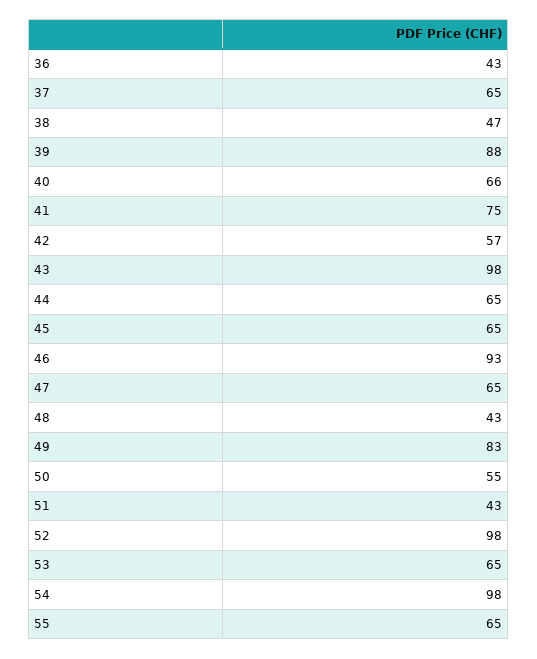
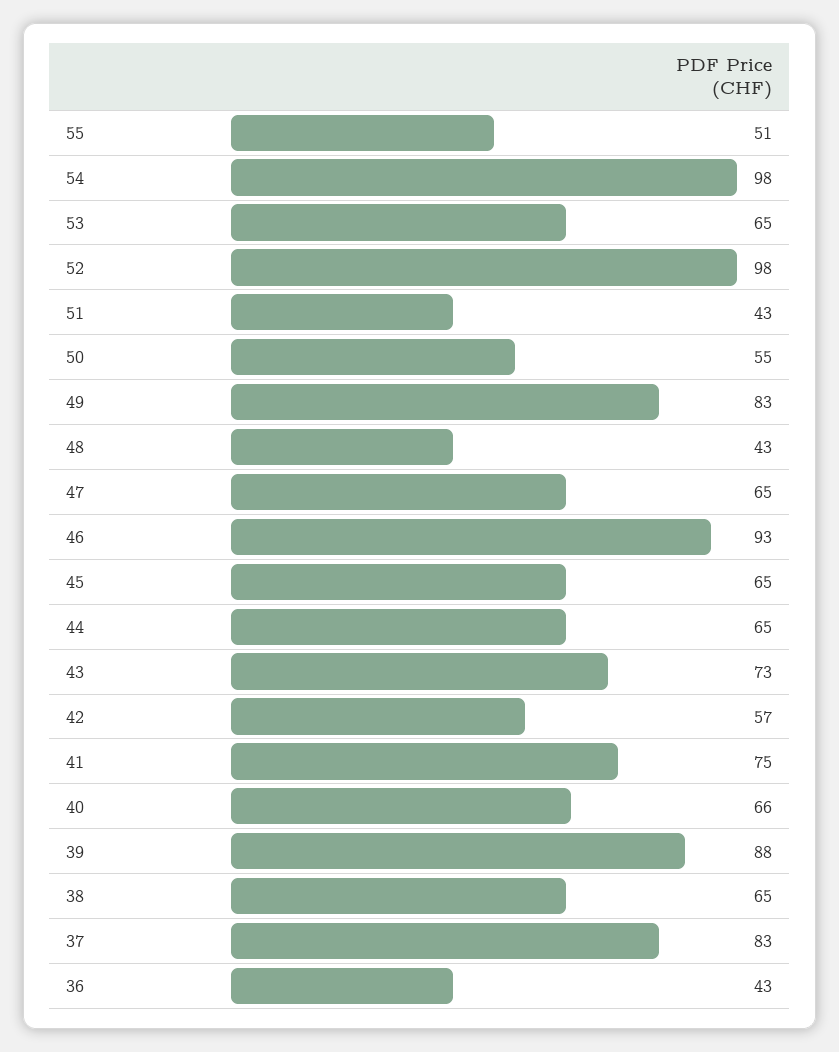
  {
    "36": 43,
-   "37": 65,
+   "37": 83,
-   "38": 47,
+   "38": 65,
    "39": 88,
    "40": 66,
    "41": 75,
    "42": 57,
-   "43": 98,
+   "43": 73,
    "44": 65,
    "45": 65,
    "46": 93,
    "47": 65,
    "48": 43,
    "49": 83,
    "50": 55,
    "51": 43,
    "52": 98,
    "53": 65,
    "54": 98,
-   "55": 65
+   "55": 51
  }

